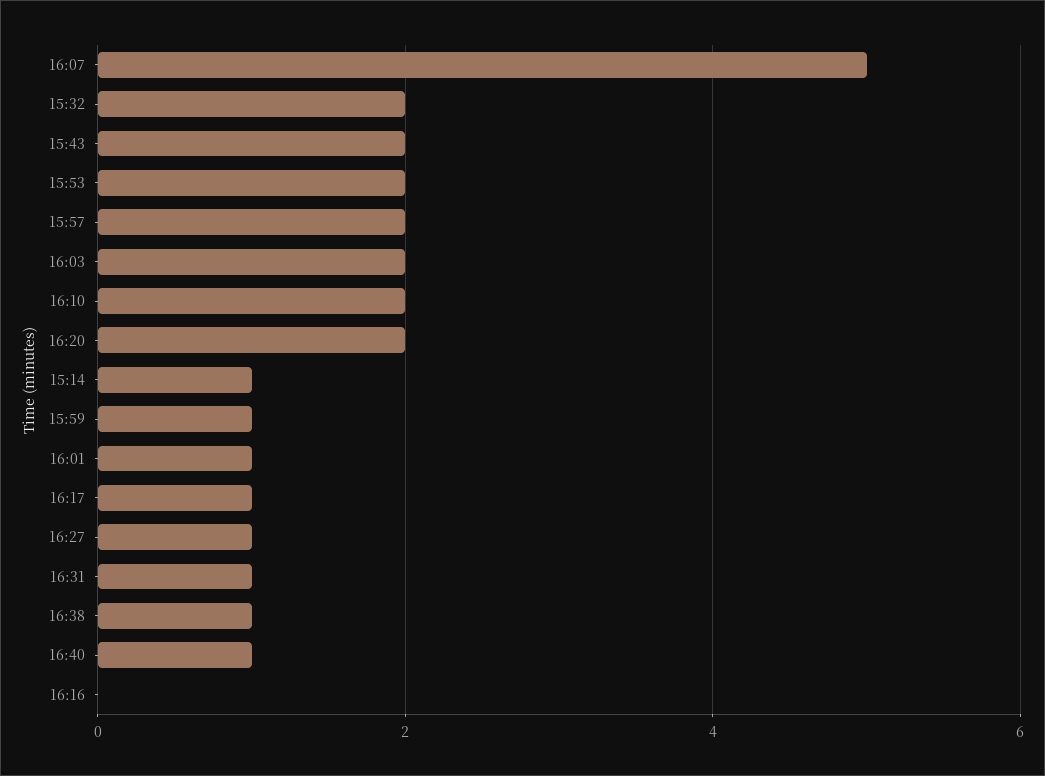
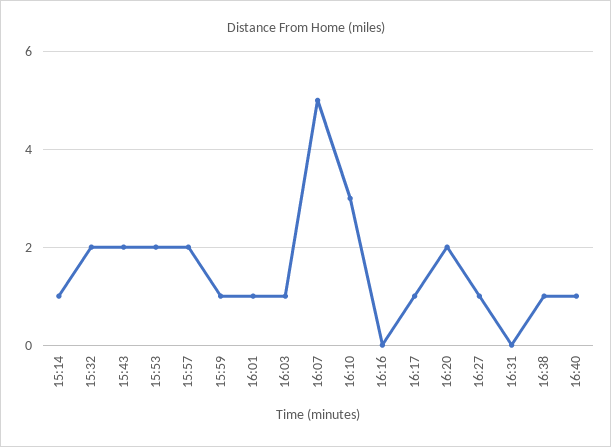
  {
    "16:07": 5,
    "15:32": 2,
    "15:43": 2,
    "15:53": 2,
    "15:57": 2,
-   "16:03": 2,
+   "16:03": 1,
-   "16:10": 2,
+   "16:10": 3,
    "16:20": 2,
    "15:14": 1,
    "15:59": 1,
    "16:01": 1,
    "16:17": 1,
    "16:27": 1,
-   "16:31": 1,
+   "16:31": 0,
    "16:38": 1,
    "16:40": 1,
    "16:16": 0
  }

